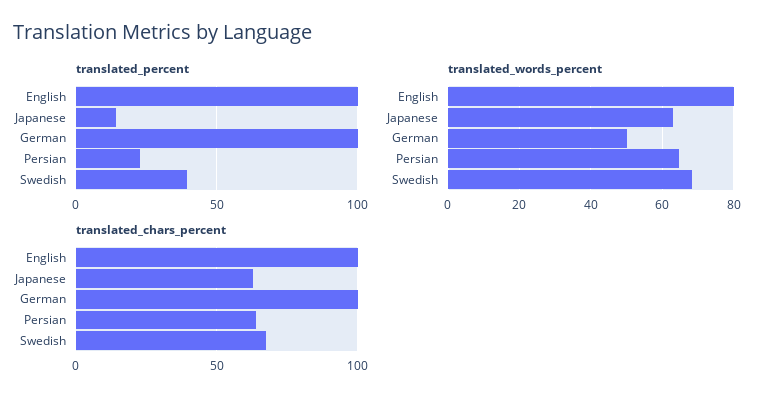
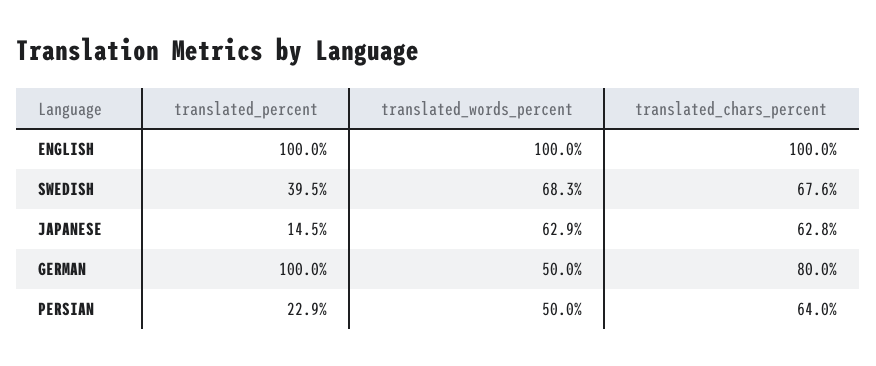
  {
    "translated_percent": {
      "English": 100,
      "Japanese": 14.5,
      "German": 100,
      "Persian": 22.9,
      "Swedish": 39.5
    },
    "translated_words_percent": {
-     "English": 80,
+     "English": 100,
      "Japanese": 62.9,
      "German": 50,
-     "Persian": 64,
+     "Persian": 50,
      "Swedish": 68.3
    },
    "translated_chars_percent": {
      "English": 100,
      "Japanese": 62.8,
-     "German": 100,
+     "German": 80,
      "Persian": 64,
      "Swedish": 67.6
    }
  }

